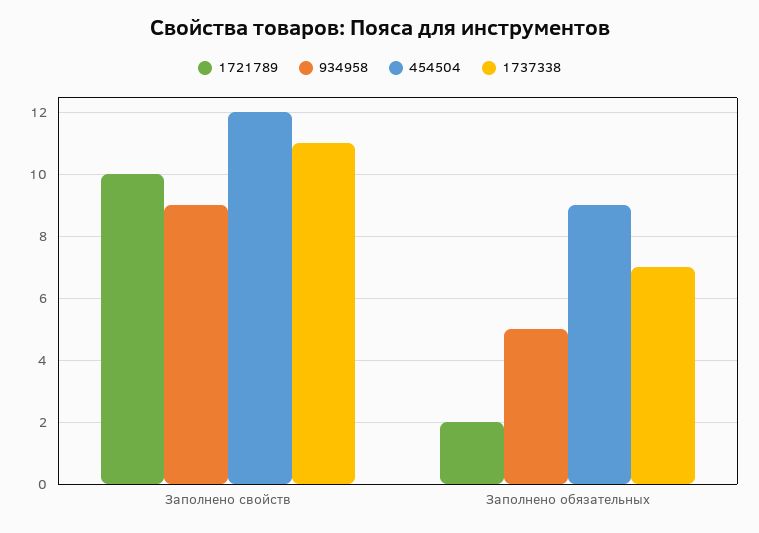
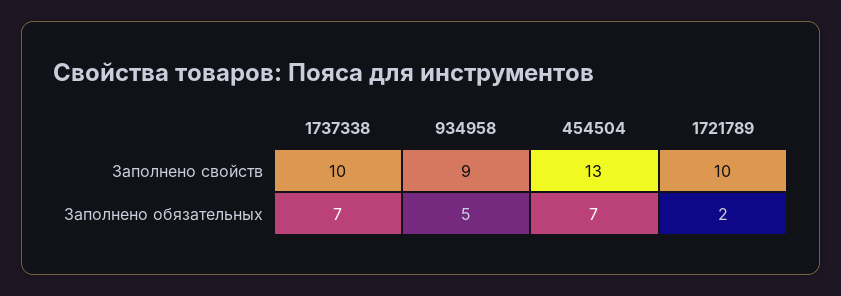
  {
    "1721789": {
      "Заполнено свойств": 10,
      "Заполнено обязательных": 2
    },
    "934958": {
      "Заполнено свойств": 9,
      "Заполнено обязательных": 5
    },
    "454504": {
-     "Заполнено свойств": 12,
+     "Заполнено свойств": 13,
-     "Заполнено обязательных": 9
+     "Заполнено обязательных": 7
    },
    "1737338": {
-     "Заполнено свойств": 11,
+     "Заполнено свойств": 10,
      "Заполнено обязательных": 7
    }
  }

